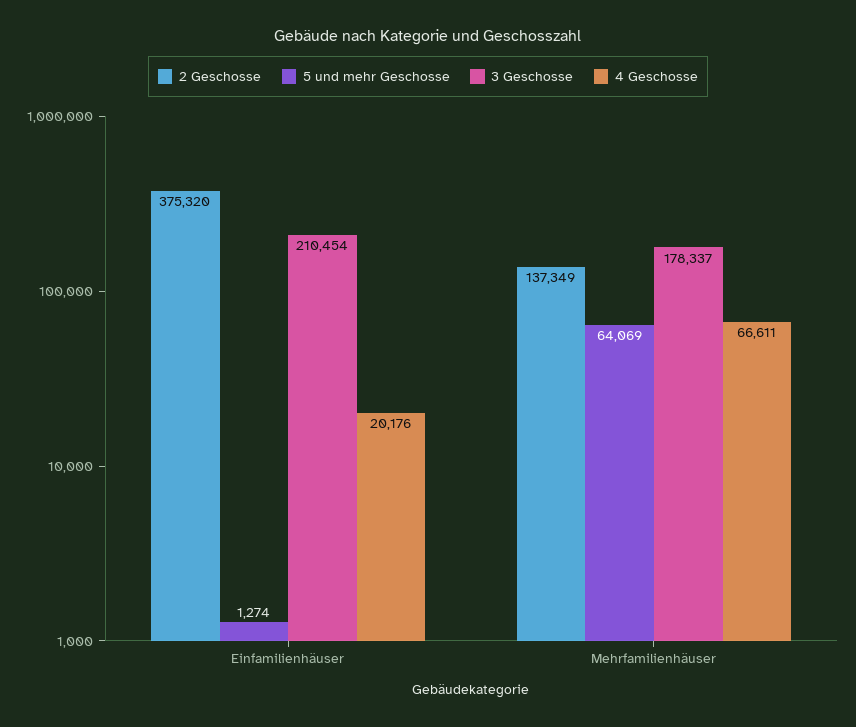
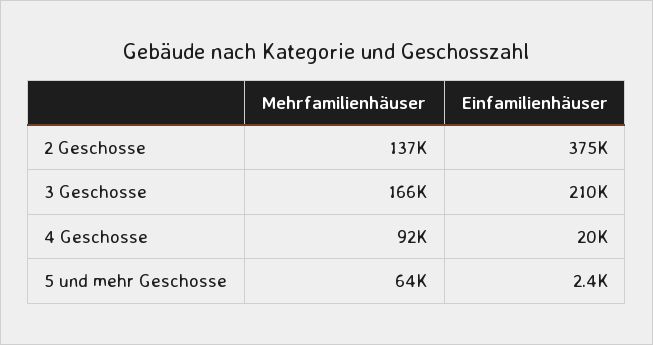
  {
    "2 Geschosse": {
      "Einfamilienhäuser": 375320,
      "Mehrfamilienhäuser": 137349
    },
    "5 und mehr Geschosse": {
-     "Einfamilienhäuser": 1274,
+     "Einfamilienhäuser": 2400,
      "Mehrfamilienhäuser": 64069
    },
    "3 Geschosse": {
      "Einfamilienhäuser": 210454,
-     "Mehrfamilienhäuser": 178337
+     "Mehrfamilienhäuser": 166000
    },
    "4 Geschosse": {
      "Einfamilienhäuser": 20176,
-     "Mehrfamilienhäuser": 66611
+     "Mehrfamilienhäuser": 92000
    }
  }

